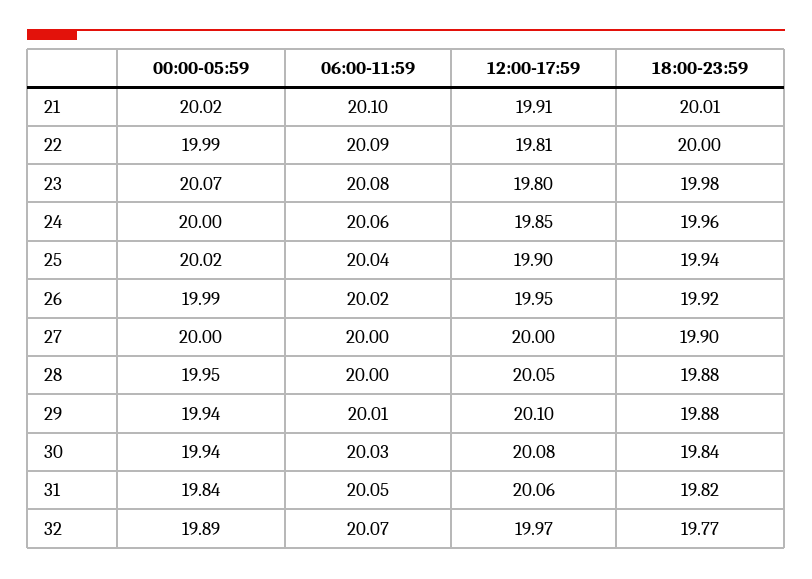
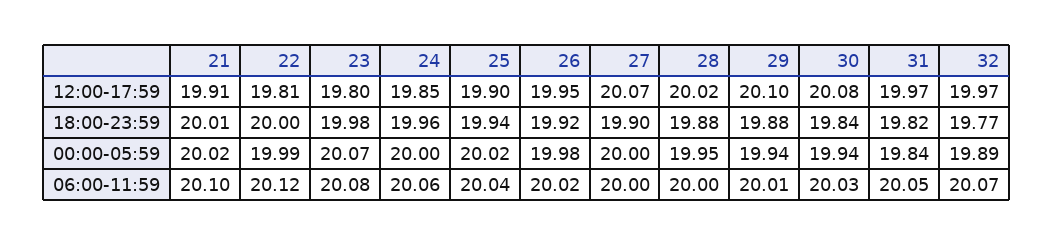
  {
    "00:00-05:59": {
      "21": 20.02,
      "22": 19.99,
      "23": 20.07,
      "24": 20,
      "25": 20.02,
-     "26": 19.99,
+     "26": 19.98,
      "27": 20,
      "28": 19.95,
      "29": 19.94,
      "30": 19.94,
      "31": 19.84,
      "32": 19.89
    },
    "06:00-11:59": {
      "21": 20.1,
-     "22": 20.09,
+     "22": 20.12,
      "23": 20.08,
      "24": 20.06,
      "25": 20.04,
      "26": 20.02,
      "27": 20,
      "28": 20,
      "29": 20.01,
      "30": 20.03,
      "31": 20.05,
      "32": 20.07
    },
    "12:00-17:59": {
      "21": 19.91,
      "22": 19.81,
      "23": 19.8,
      "24": 19.85,
      "25": 19.9,
      "26": 19.95,
-     "27": 20,
+     "27": 20.07,
-     "28": 20.05,
+     "28": 20.02,
      "29": 20.1,
      "30": 20.08,
-     "31": 20.06,
+     "31": 19.97,
      "32": 19.97
    },
    "18:00-23:59": {
      "21": 20.01,
      "22": 20,
      "23": 19.98,
      "24": 19.96,
      "25": 19.94,
      "26": 19.92,
      "27": 19.9,
      "28": 19.88,
      "29": 19.88,
      "30": 19.84,
      "31": 19.82,
      "32": 19.77
    }
  }

